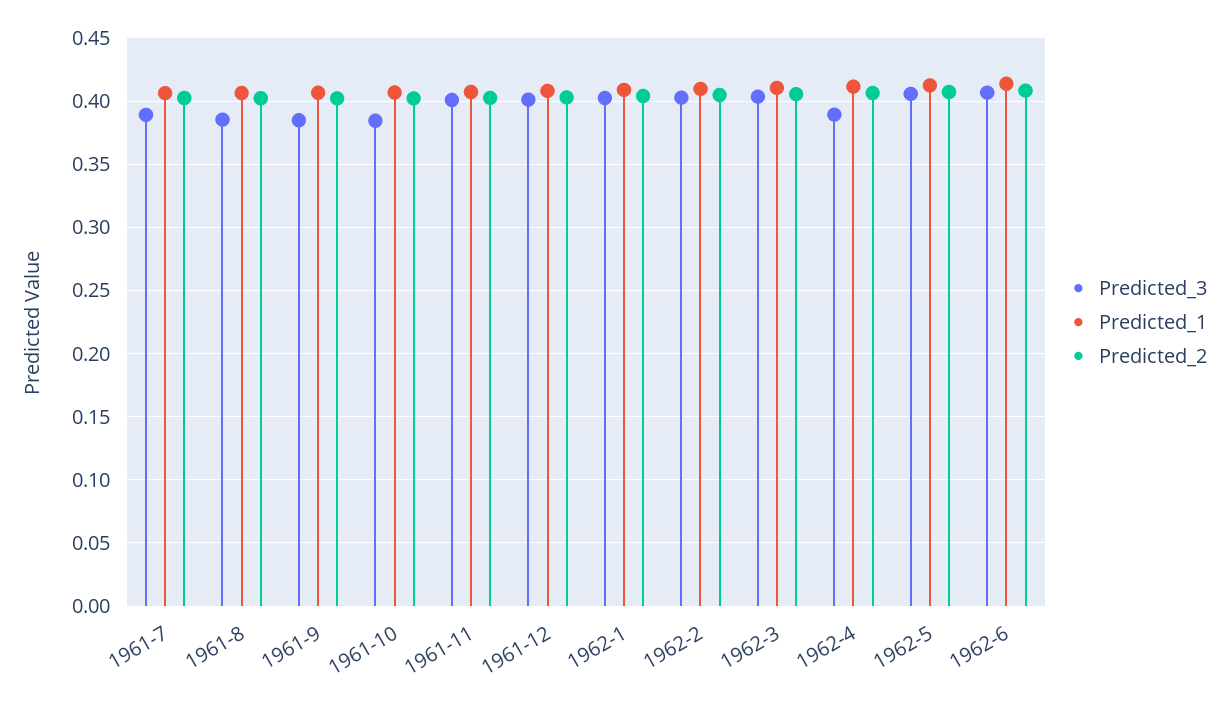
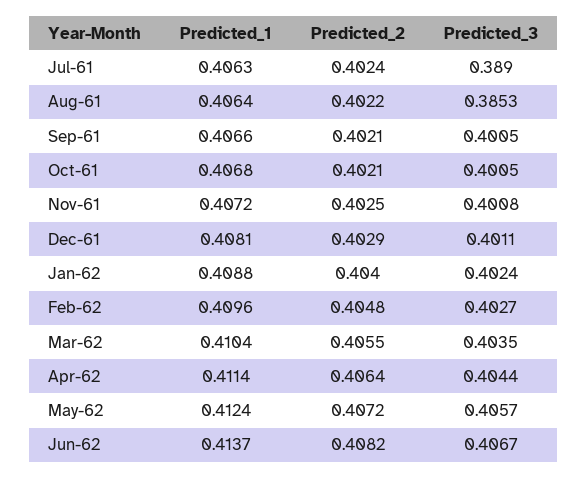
  {
    "Predicted_3": {
      "1961-7": 0.389,
      "1961-8": 0.3853,
-     "1961-9": 0.385,
+     "1961-9": 0.4005,
-     "1961-10": 0.385,
+     "1961-10": 0.4005,
      "1961-11": 0.4008,
      "1961-12": 0.4011,
      "1962-1": 0.4024,
      "1962-2": 0.4027,
      "1962-3": 0.4035,
-     "1962-4": 0.39,
+     "1962-4": 0.4044,
      "1962-5": 0.4057,
      "1962-6": 0.4067
    },
    "Predicted_1": {
      "1961-7": 0.4063,
      "1961-8": 0.4064,
      "1961-9": 0.4066,
      "1961-10": 0.4068,
      "1961-11": 0.4072,
      "1961-12": 0.4081,
      "1962-1": 0.4088,
      "1962-2": 0.4096,
      "1962-3": 0.4104,
      "1962-4": 0.4114,
      "1962-5": 0.4124,
      "1962-6": 0.4137
    },
    "Predicted_2": {
      "1961-7": 0.4024,
      "1961-8": 0.4022,
      "1961-9": 0.4021,
      "1961-10": 0.4021,
      "1961-11": 0.4025,
      "1961-12": 0.4029,
      "1962-1": 0.404,
      "1962-2": 0.4048,
      "1962-3": 0.4055,
      "1962-4": 0.4064,
      "1962-5": 0.4072,
      "1962-6": 0.4082
    }
  }

